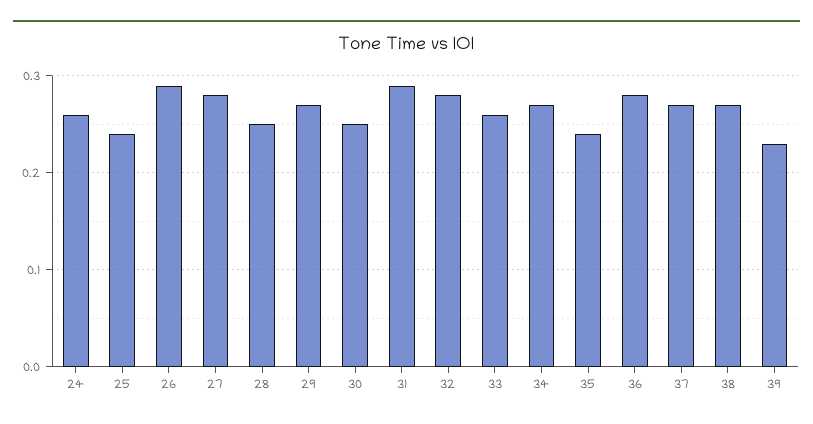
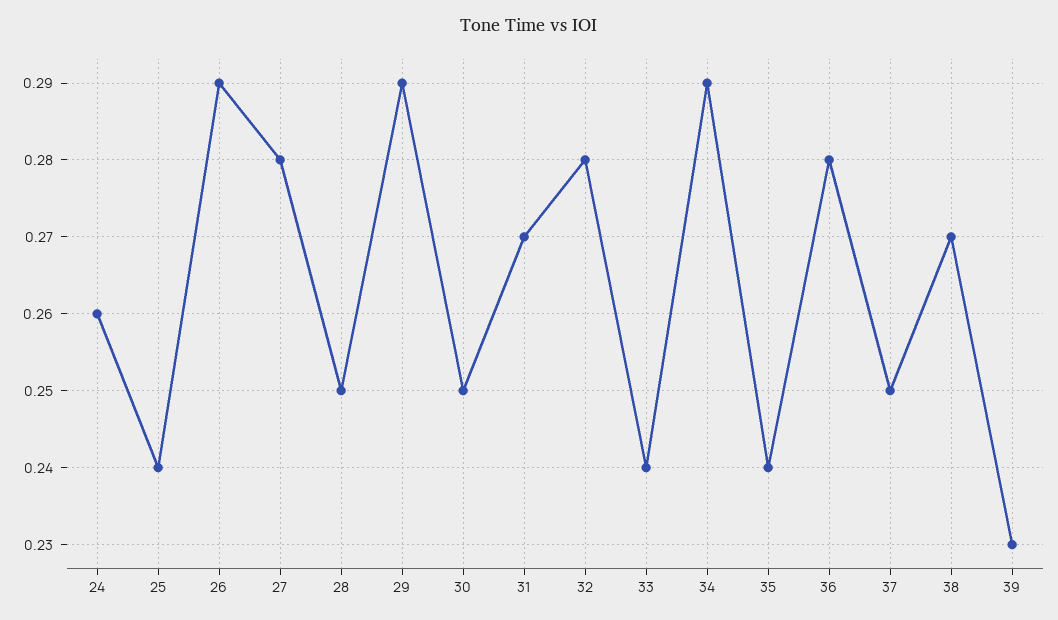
  {
    "24": 0.26,
    "25": 0.24,
    "26": 0.29,
    "27": 0.28,
    "28": 0.25,
-   "29": 0.27,
+   "29": 0.29,
    "30": 0.25,
-   "31": 0.29,
+   "31": 0.27,
    "32": 0.28,
-   "33": 0.26,
+   "33": 0.24,
-   "34": 0.27,
+   "34": 0.29,
    "35": 0.24,
    "36": 0.28,
-   "37": 0.27,
+   "37": 0.25,
    "38": 0.27,
    "39": 0.23
  }

